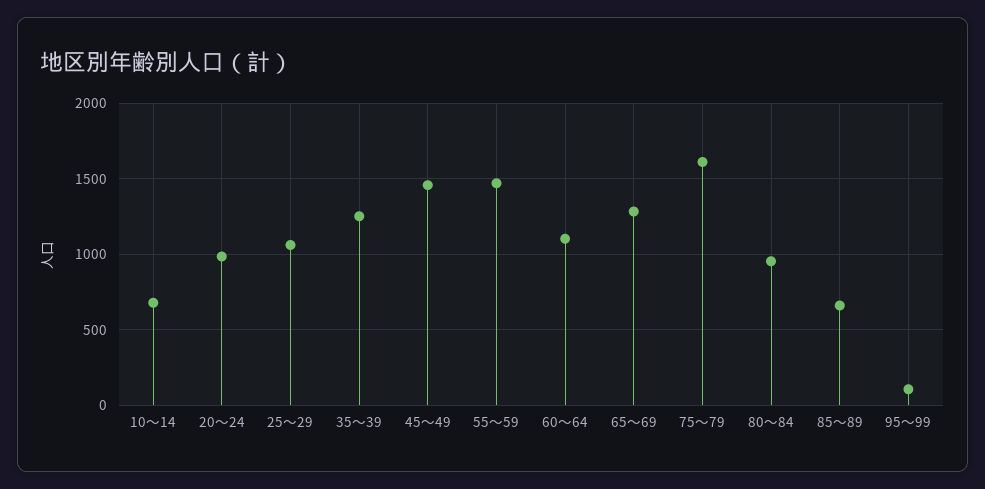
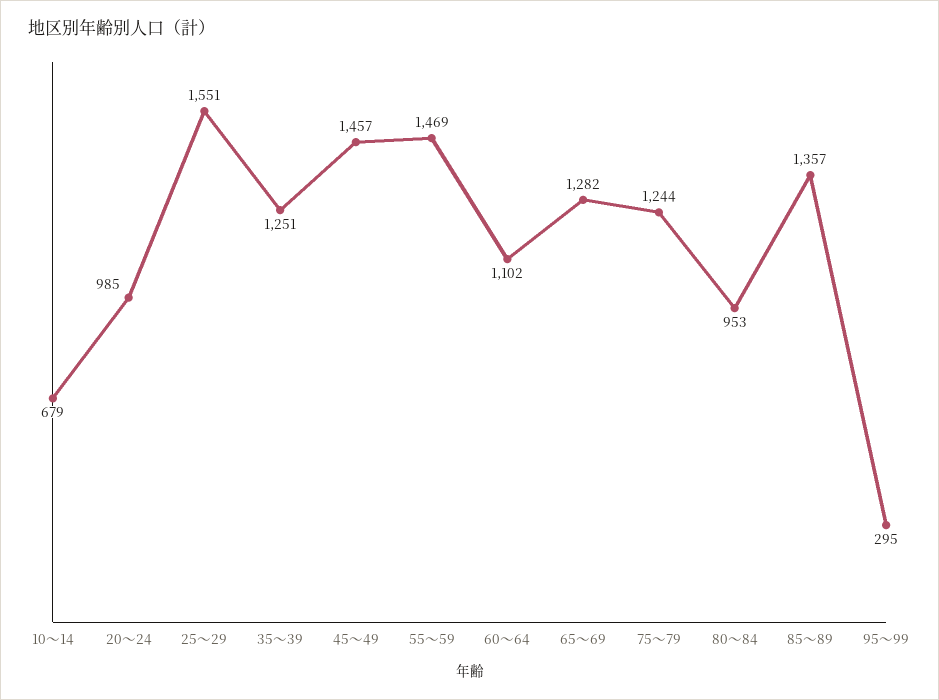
  {
    "10～14": 679,
    "20～24": 985,
-   "25～29": 1050,
+   "25～29": 1551,
    "35～39": 1251,
    "45～49": 1457,
    "55～59": 1469,
    "60～64": 1102,
    "65～69": 1282,
-   "75～79": 1600,
+   "75～79": 1244,
    "80～84": 953,
-   "85～89": 650,
+   "85～89": 1357,
-   "95～99": 100
+   "95～99": 295
  }

